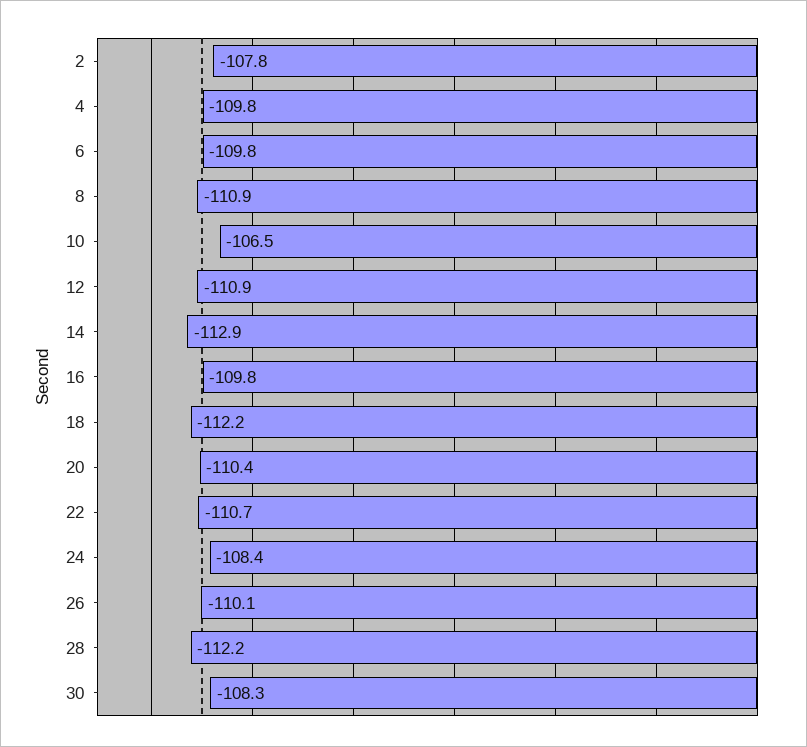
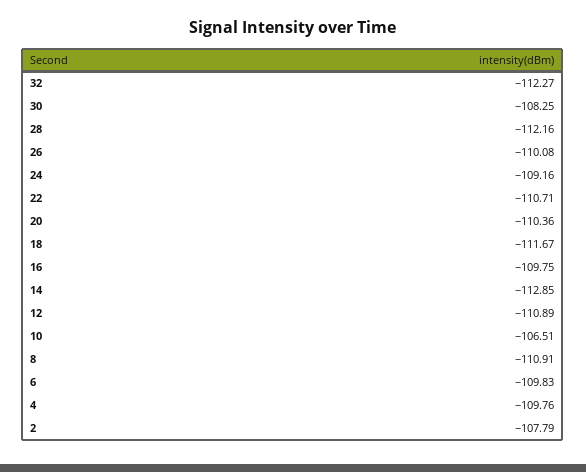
  {
    "2": -107.79,
    "4": -109.76,
    "6": -109.83,
    "8": -110.91,
    "10": -106.51,
    "12": -110.89,
    "14": -112.85,
    "16": -109.75,
-   "18": -112.2,
+   "18": -111.67,
    "20": -110.36,
    "22": -110.71,
-   "24": -108.4,
+   "24": -109.16,
    "26": -110.08,
    "28": -112.16,
-   "30": -108.25
+   "30": -108.25,
+   "32": -112.27
  }

